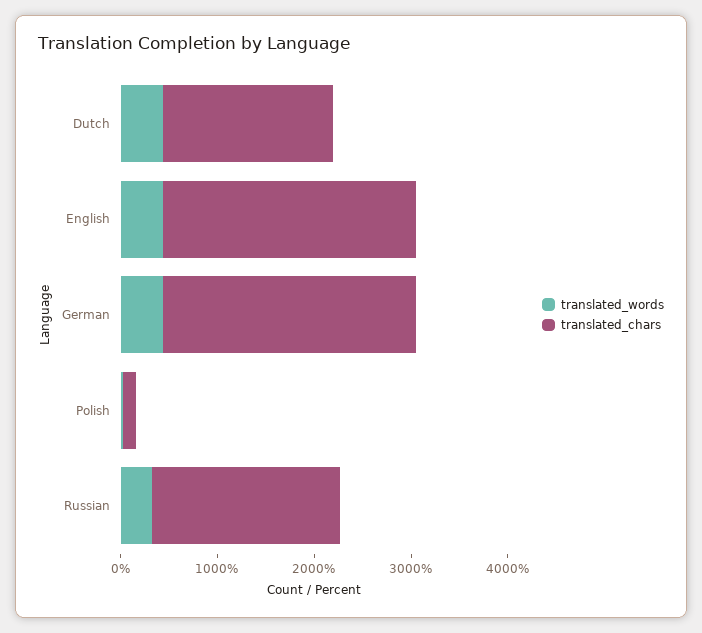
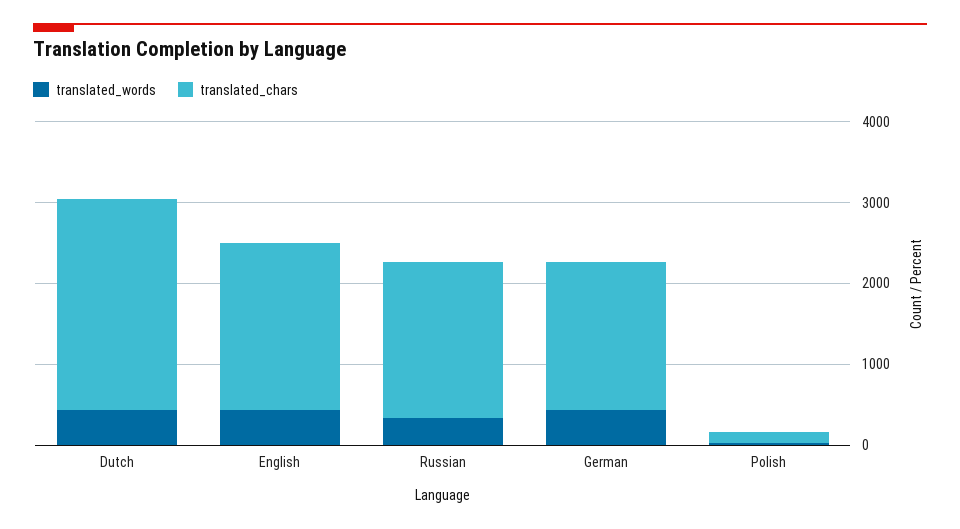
  {
    "translated_words": {
      "Dutch": 400,
      "English": 400,
      "German": 400,
      "Polish": 0,
      "Russian": 400
    },
    "translated_chars": {
-     "Dutch": 1800,
+     "Dutch": 2600,
-     "English": 2600,
+     "English": 2000,
-     "German": 2600,
+     "German": 1800,
      "Polish": 200,
      "Russian": 2000
    }
  }

